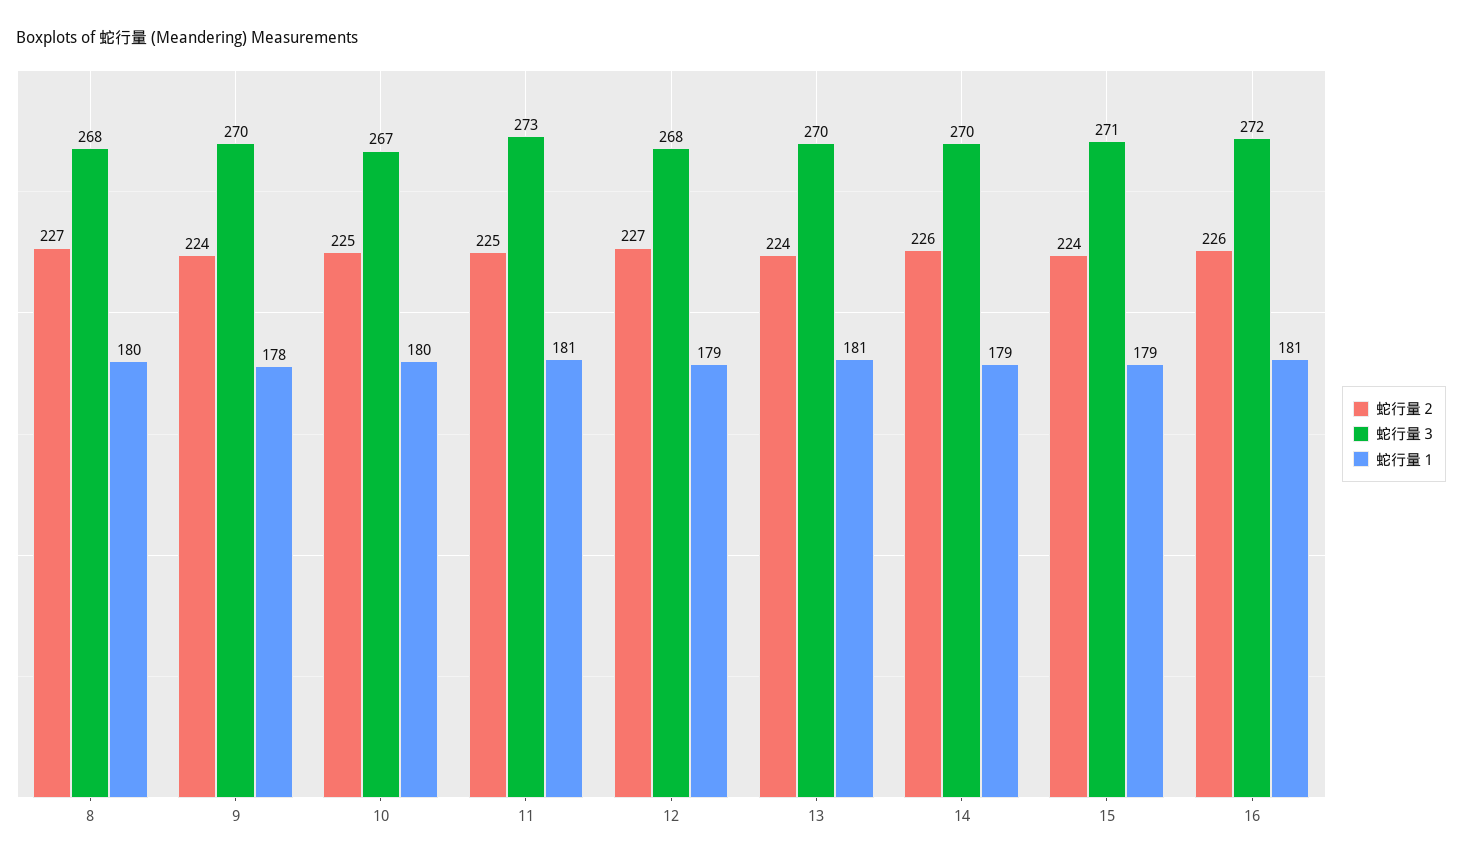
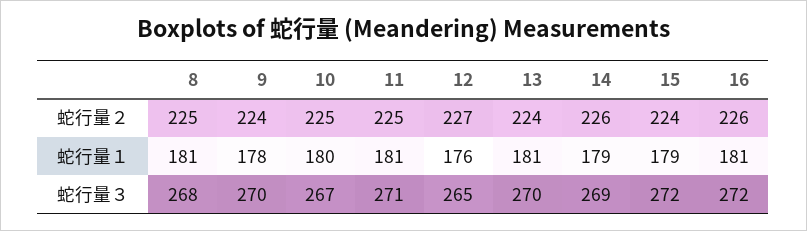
  {
    "蛇行量２": {
-     "8": 227,
+     "8": 225,
      "9": 224,
      "10": 225,
      "11": 225,
      "12": 227,
      "13": 224,
      "14": 226,
      "15": 224,
      "16": 226
    },
    "蛇行量３": {
      "8": 268,
      "9": 270,
      "10": 267,
-     "11": 273,
+     "11": 271,
-     "12": 268,
+     "12": 265,
      "13": 270,
-     "14": 270,
+     "14": 269,
-     "15": 271,
+     "15": 272,
      "16": 272
    },
    "蛇行量１": {
-     "8": 180,
+     "8": 181,
      "9": 178,
      "10": 180,
      "11": 181,
-     "12": 179,
+     "12": 176,
      "13": 181,
      "14": 179,
      "15": 179,
      "16": 181
    }
  }

